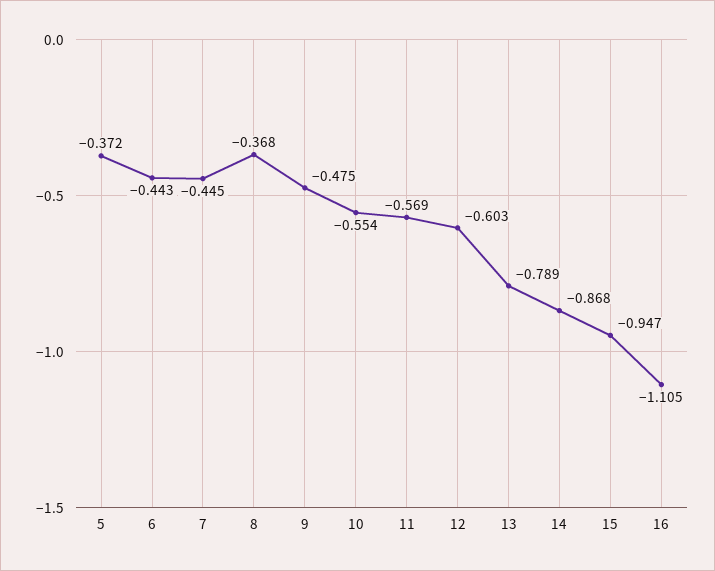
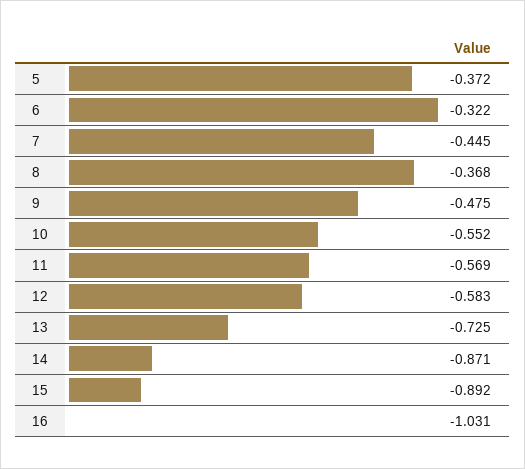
  {
    "5": -0.372,
-   "6": -0.443,
+   "6": -0.322,
    "7": -0.445,
    "8": -0.368,
    "9": -0.475,
-   "10": -0.554,
+   "10": -0.552,
    "11": -0.569,
-   "12": -0.603,
+   "12": -0.583,
-   "13": -0.789,
+   "13": -0.725,
-   "14": -0.868,
+   "14": -0.871,
-   "15": -0.947,
+   "15": -0.892,
-   "16": -1.105
+   "16": -1.031
  }

